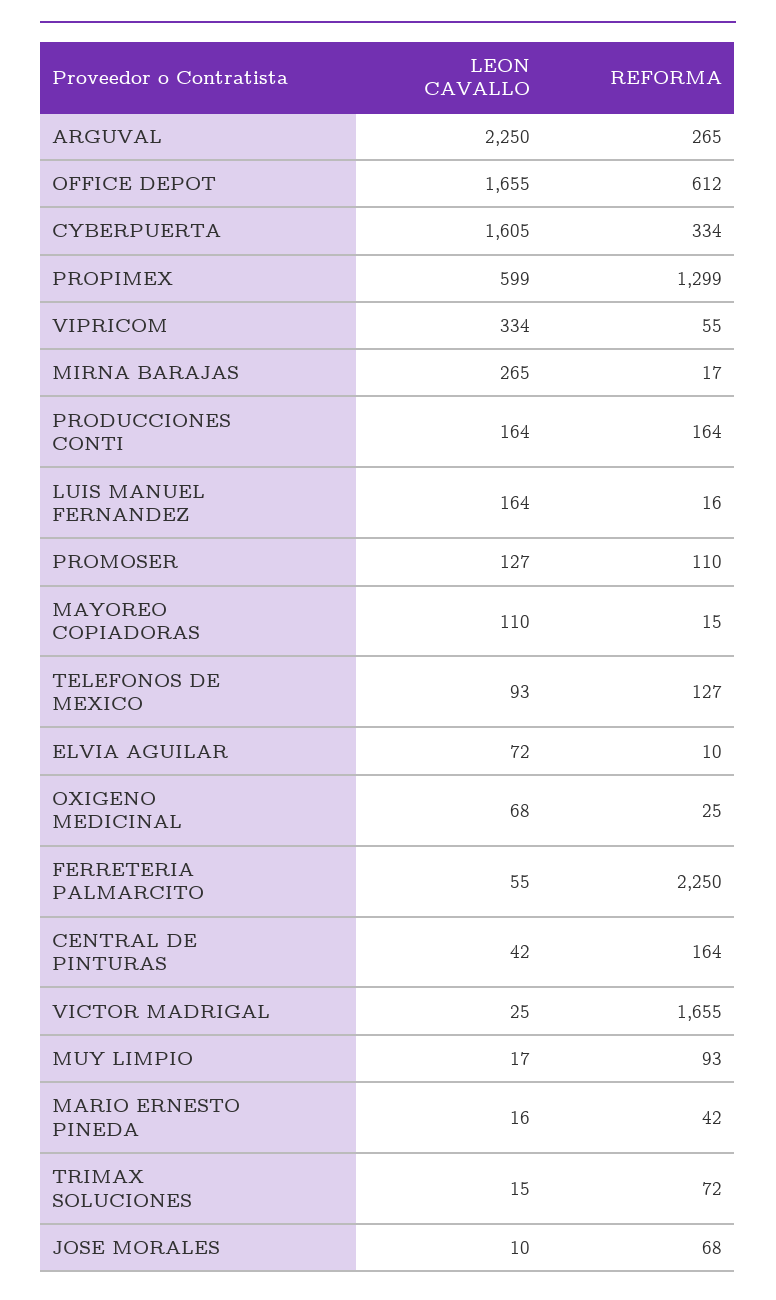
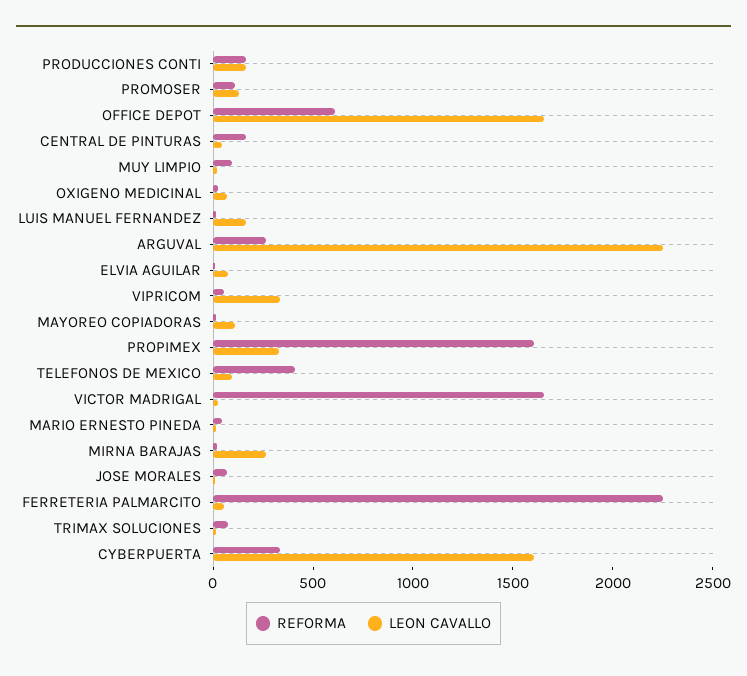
  {
    "LEON CAVALLO": {
      "ARGUVAL": 2250,
      "OFFICE DEPOT": 1655,
      "CYBERPUERTA": 1605,
-     "PROPIMEX": 599,
+     "PROPIMEX": 300,
      "VIPRICOM": 334,
      "MIRNA BARAJAS": 265,
      "PRODUCCIONES CONTI": 164,
      "LUIS MANUEL FERNANDEZ": 164,
      "PROMOSER": 127,
      "MAYOREO COPIADORAS": 110,
      "TELEFONOS DE MEXICO": 93,
      "ELVIA AGUILAR": 72,
      "OXIGENO MEDICINAL": 68,
      "FERRETERIA PALMARCITO": 55,
      "CENTRAL DE PINTURAS": 42,
      "VICTOR MADRIGAL": 25,
      "MUY LIMPIO": 17,
      "MARIO ERNESTO PINEDA": 16,
      "TRIMAX SOLUCIONES": 15,
      "JOSE MORALES": 10
    },
    "REFORMA": {
      "ARGUVAL": 265,
      "OFFICE DEPOT": 612,
      "CYBERPUERTA": 334,
-     "PROPIMEX": 1299,
+     "PROPIMEX": 1600,
      "VIPRICOM": 55,
      "MIRNA BARAJAS": 17,
      "PRODUCCIONES CONTI": 164,
      "LUIS MANUEL FERNANDEZ": 16,
      "PROMOSER": 110,
      "MAYOREO COPIADORAS": 15,
-     "TELEFONOS DE MEXICO": 127,
+     "TELEFONOS DE MEXICO": 400,
      "ELVIA AGUILAR": 10,
      "OXIGENO MEDICINAL": 25,
      "FERRETERIA PALMARCITO": 2250,
      "CENTRAL DE PINTURAS": 164,
      "VICTOR MADRIGAL": 1655,
      "MUY LIMPIO": 93,
      "MARIO ERNESTO PINEDA": 42,
      "TRIMAX SOLUCIONES": 72,
      "JOSE MORALES": 68
    }
  }

